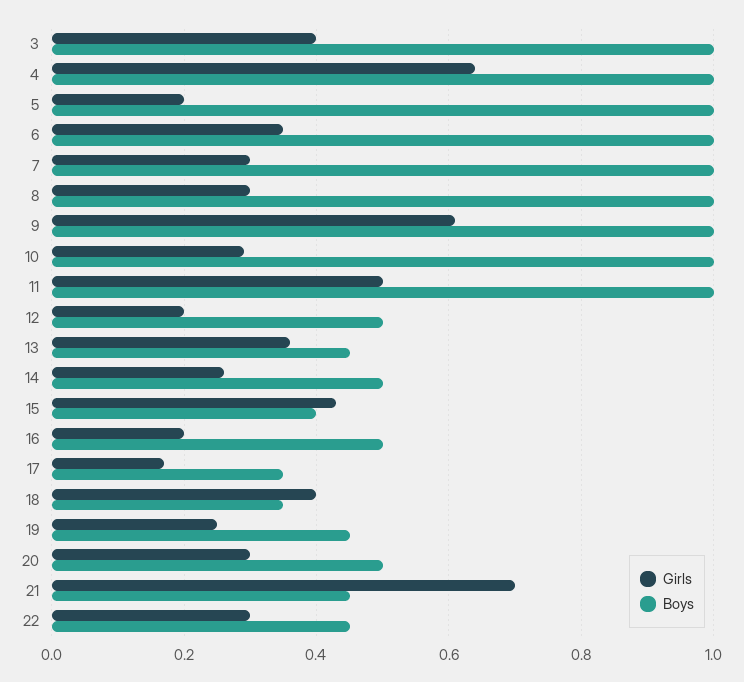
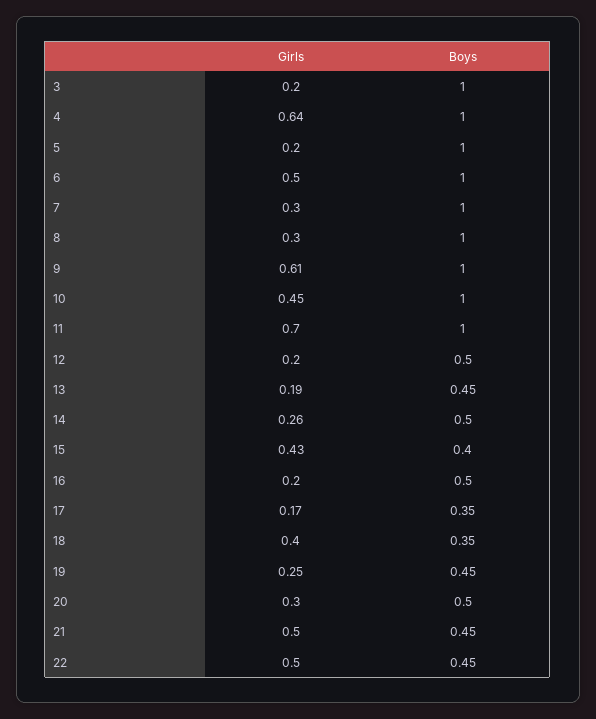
  {
    "Girls": {
-     "3": 0.4,
+     "3": 0.2,
      "4": 0.64,
      "5": 0.2,
-     "6": 0.35,
+     "6": 0.5,
      "7": 0.3,
      "8": 0.3,
      "9": 0.61,
-     "10": 0.3,
+     "10": 0.45,
-     "11": 0.5,
+     "11": 0.7,
      "12": 0.2,
-     "13": 0.35,
+     "13": 0.19,
      "14": 0.26,
      "15": 0.43,
      "16": 0.2,
      "17": 0.17,
      "18": 0.4,
      "19": 0.25,
      "20": 0.3,
-     "21": 0.7,
+     "21": 0.5,
-     "22": 0.3
+     "22": 0.5
    },
    "Boys": {
      "3": 1,
      "4": 1,
      "5": 1,
      "6": 1,
      "7": 1,
      "8": 1,
      "9": 1,
      "10": 1,
      "11": 1,
      "12": 0.5,
      "13": 0.45,
      "14": 0.5,
      "15": 0.4,
      "16": 0.5,
      "17": 0.35,
      "18": 0.35,
      "19": 0.45,
      "20": 0.5,
      "21": 0.45,
      "22": 0.45
    }
  }

